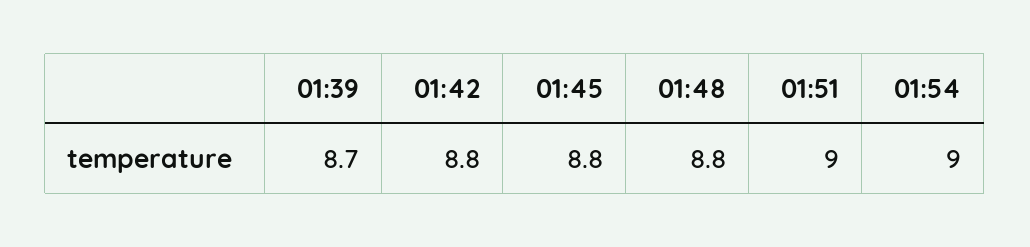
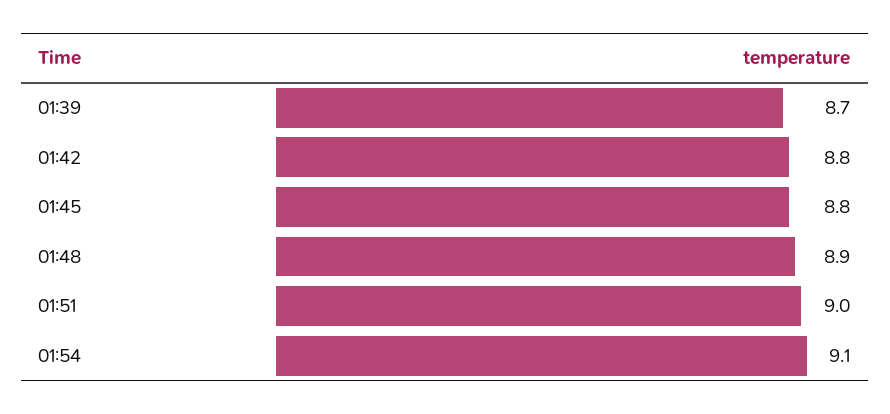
  {
    "01:39": 8.7,
    "01:42": 8.8,
    "01:45": 8.8,
-   "01:48": 8.8,
+   "01:48": 8.9,
    "01:51": 9,
-   "01:54": 9
+   "01:54": 9.1
  }

